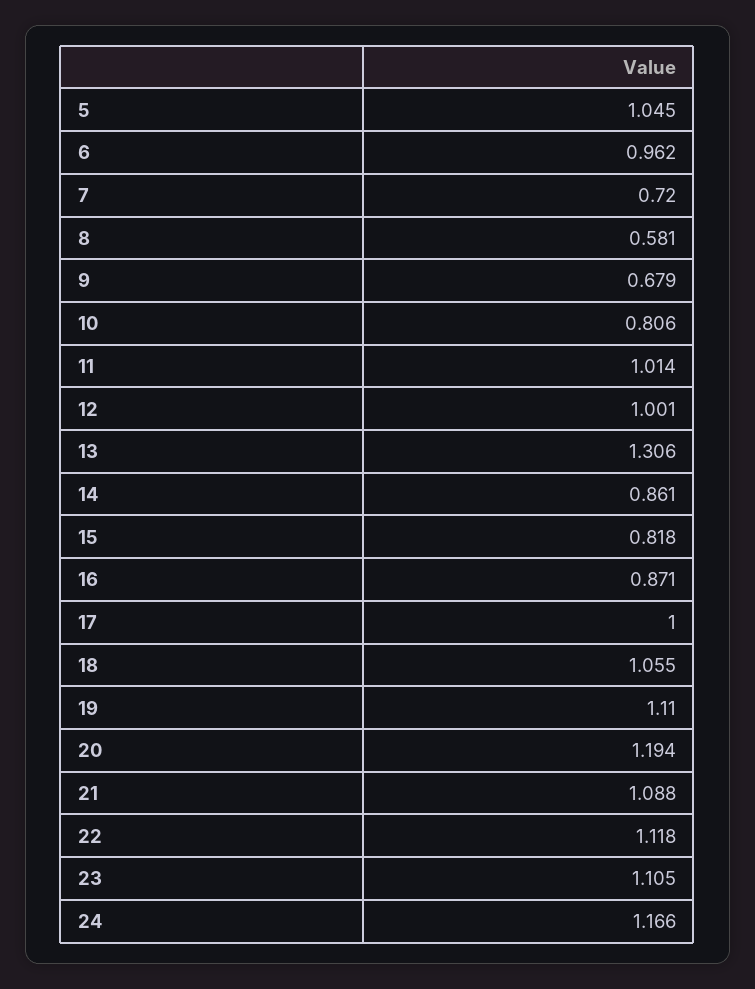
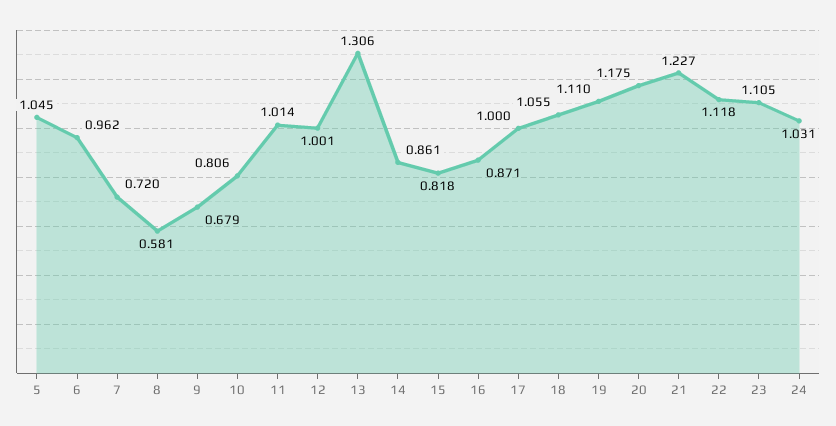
  {
    "5": 1.045,
    "6": 0.962,
    "7": 0.72,
    "8": 0.581,
    "9": 0.679,
    "10": 0.806,
    "11": 1.014,
    "12": 1.001,
    "13": 1.306,
    "14": 0.861,
    "15": 0.818,
    "16": 0.871,
    "17": 1,
    "18": 1.055,
    "19": 1.11,
-   "20": 1.194,
+   "20": 1.175,
-   "21": 1.088,
+   "21": 1.227,
    "22": 1.118,
    "23": 1.105,
-   "24": 1.166
+   "24": 1.031
  }

